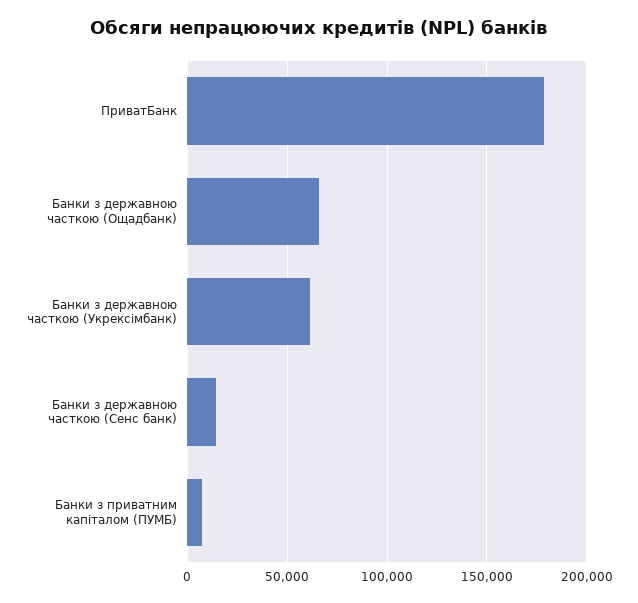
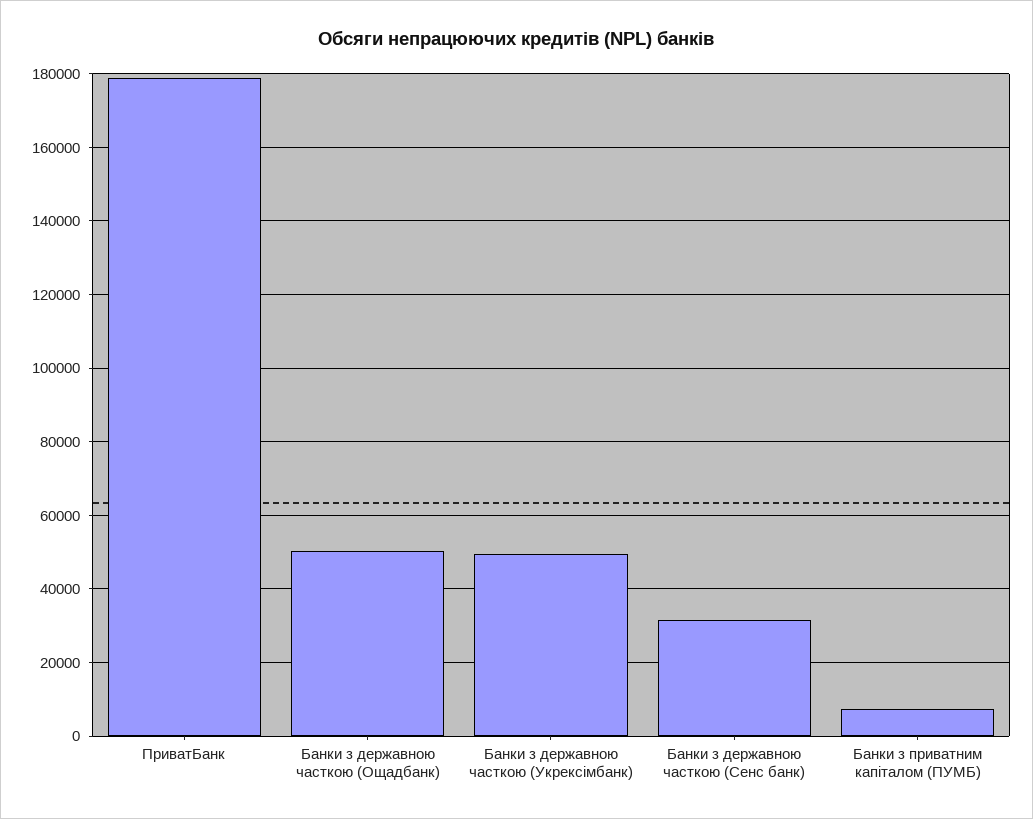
  {
    "ПриватБанк": 178000,
-   "Банки з державною часткою (Ощадбанк)": 65000,
+   "Банки з державною часткою (Ощадбанк)": 50000,
-   "Банки з державною часткою (Укрексімбанк)": 60000,
+   "Банки з державною часткою (Укрексімбанк)": 50000,
-   "Банки з державною часткою (Сенс банк)": 15000,
+   "Банки з державною часткою (Сенс банк)": 32000,
    "Банки з приватним капіталом (ПУМБ)": 8000
  }

